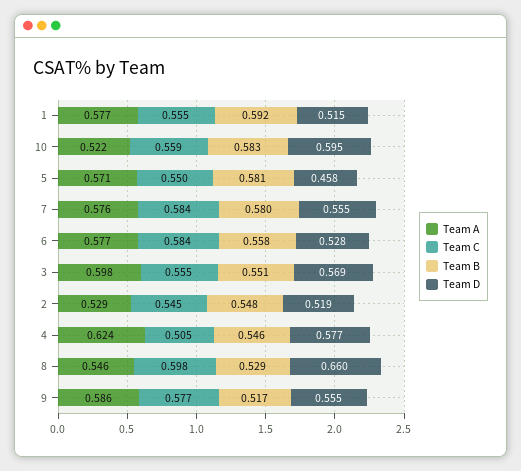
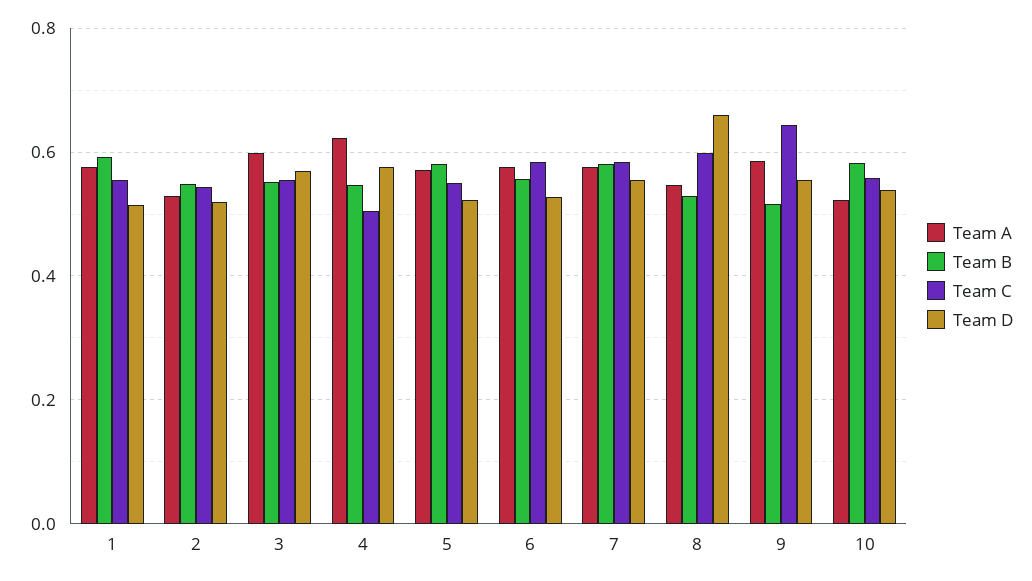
  {
    "Team A": {
      "1": 0.577,
      "10": 0.522,
      "5": 0.571,
      "7": 0.576,
      "6": 0.577,
      "3": 0.598,
      "2": 0.529,
      "4": 0.624,
      "8": 0.546,
      "9": 0.586
    },
    "Team C": {
      "1": 0.555,
      "10": 0.559,
      "5": 0.55,
      "7": 0.584,
      "6": 0.584,
      "3": 0.555,
      "2": 0.545,
      "4": 0.505,
      "8": 0.598,
-     "9": 0.577
+     "9": 0.64
    },
    "Team B": {
      "1": 0.592,
      "10": 0.583,
      "5": 0.581,
      "7": 0.58,
      "6": 0.558,
      "3": 0.551,
      "2": 0.548,
      "4": 0.546,
      "8": 0.529,
      "9": 0.517
    },
    "Team D": {
      "1": 0.515,
-     "10": 0.595,
+     "10": 0.54,
-     "5": 0.458,
+     "5": 0.52,
      "7": 0.555,
      "6": 0.528,
      "3": 0.569,
      "2": 0.519,
      "4": 0.577,
      "8": 0.66,
      "9": 0.555
    }
  }

